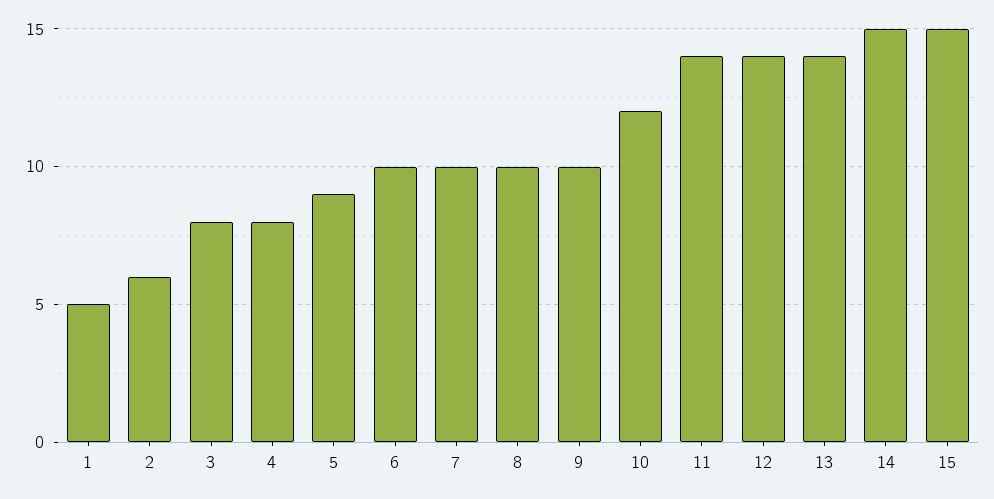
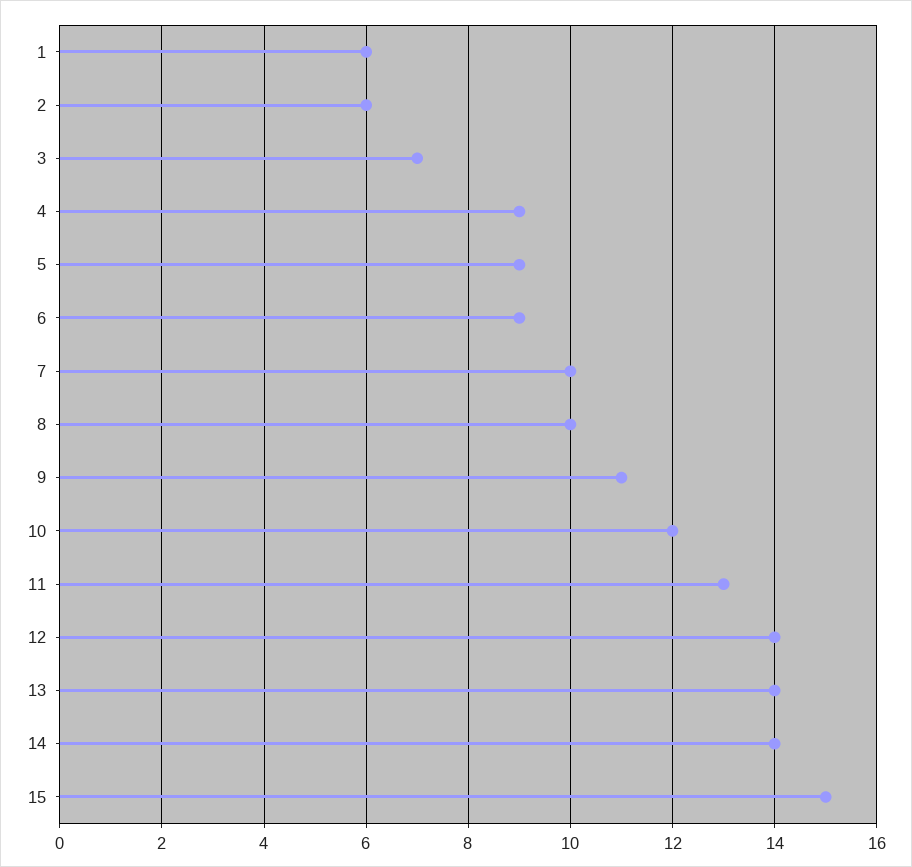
  {
-   "1": 5,
+   "1": 6,
    "2": 6,
-   "3": 8,
+   "3": 7,
-   "4": 8,
+   "4": 9,
    "5": 9,
-   "6": 10,
+   "6": 9,
    "7": 10,
    "8": 10,
-   "9": 10,
+   "9": 11,
    "10": 12,
-   "11": 14,
+   "11": 13,
    "12": 14,
    "13": 14,
-   "14": 15,
+   "14": 14,
    "15": 15
  }

